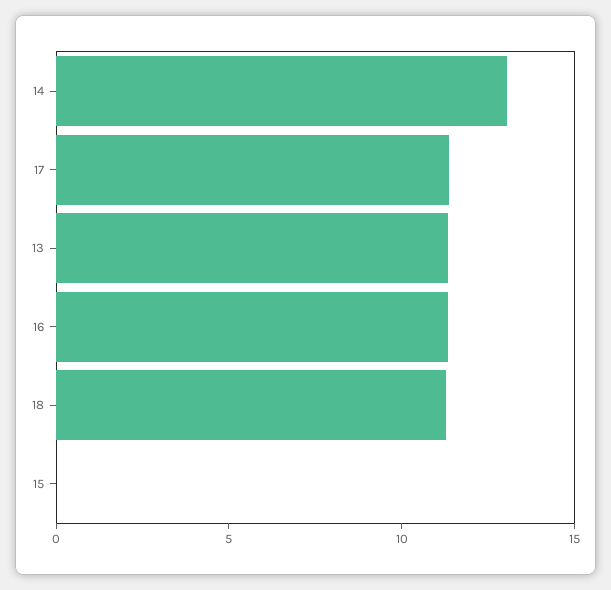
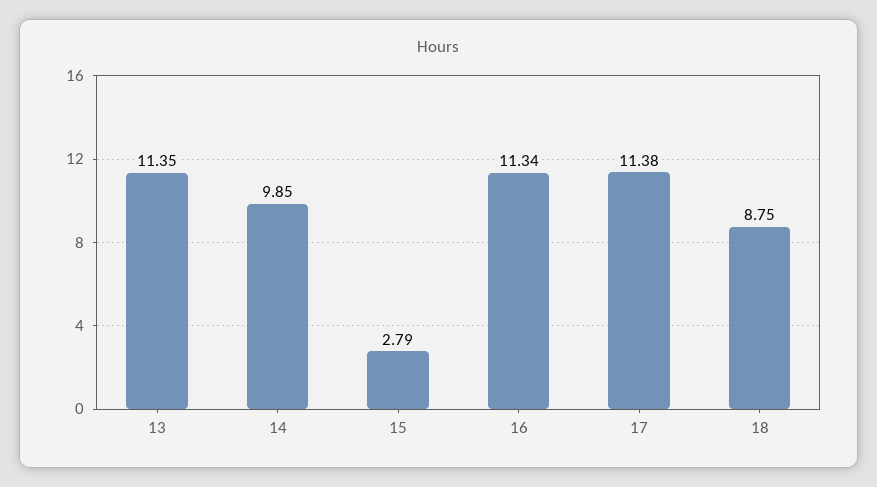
  {
-   "14": 13,
+   "14": 9.85,
    "17": 11.38,
    "13": 11.35,
    "16": 11.34,
-   "18": 11,
+   "18": 8.75,
-   "15": 0
+   "15": 2.79
  }

